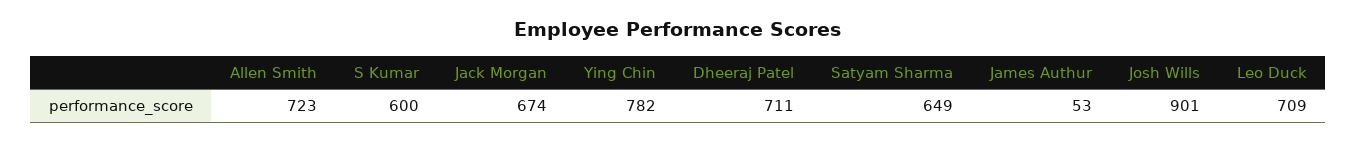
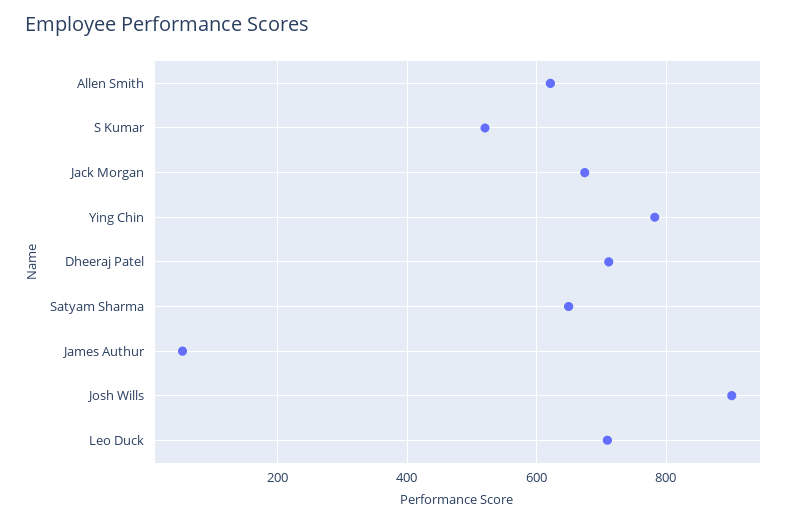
  {
-   "Allen Smith": 723,
+   "Allen Smith": 620,
-   "S Kumar": 600,
+   "S Kumar": 520,
    "Jack Morgan": 674,
    "Ying Chin": 782,
    "Dheeraj Patel": 711,
    "Satyam Sharma": 649,
    "James Authur": 53,
    "Josh Wills": 901,
    "Leo Duck": 709
  }

